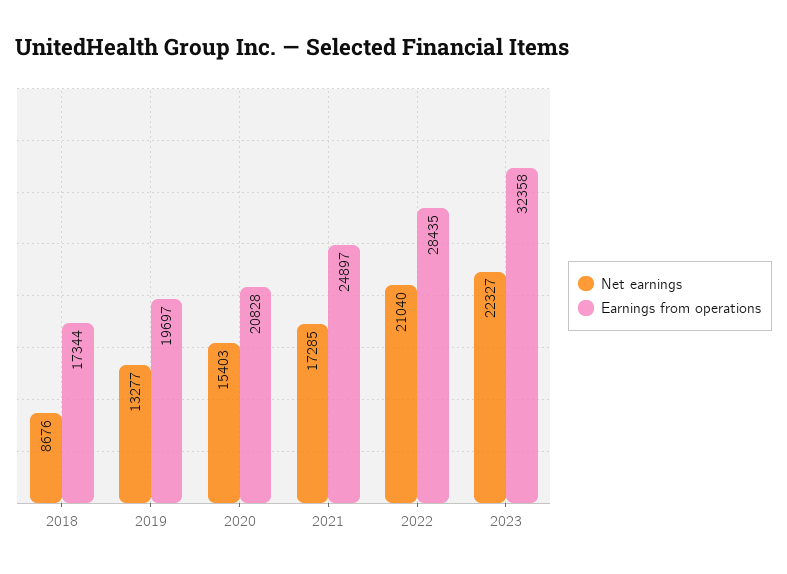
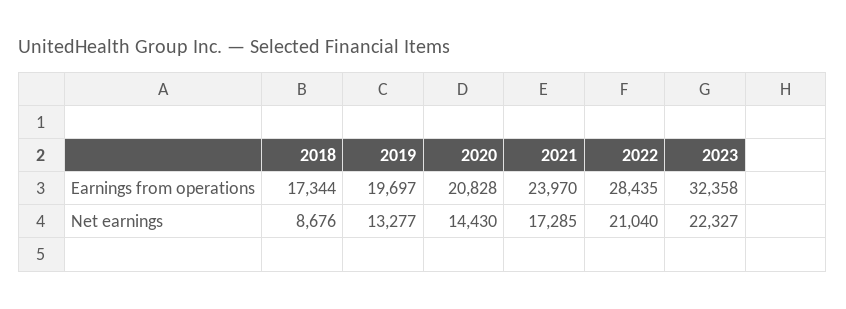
  {
    "Net earnings": {
      "2018": 8676,
      "2019": 13277,
-     "2020": 15403,
+     "2020": 14430,
      "2021": 17285,
      "2022": 21040,
      "2023": 22327
    },
    "Earnings from operations": {
      "2018": 17344,
      "2019": 19697,
      "2020": 20828,
-     "2021": 24897,
+     "2021": 23970,
      "2022": 28435,
      "2023": 32358
    }
  }

